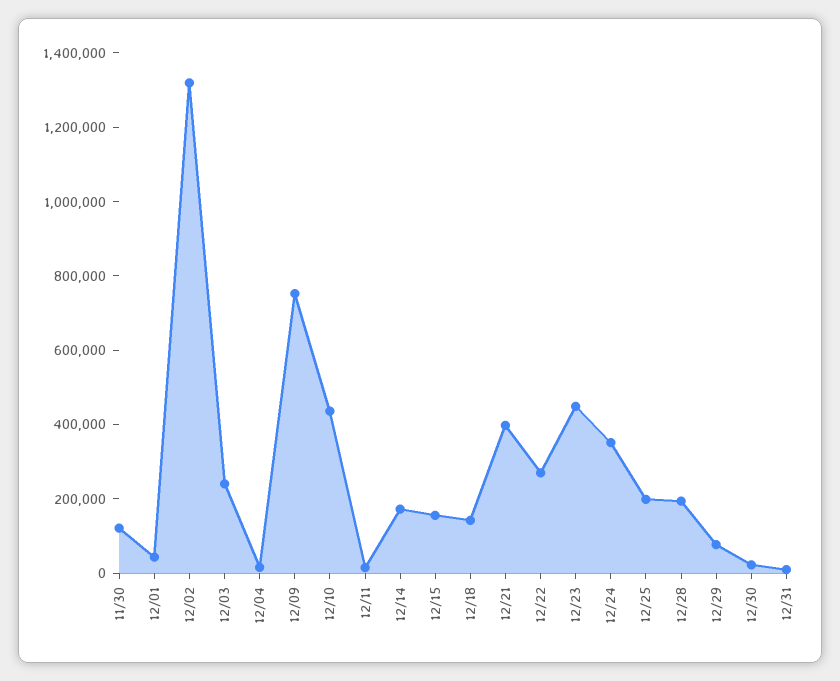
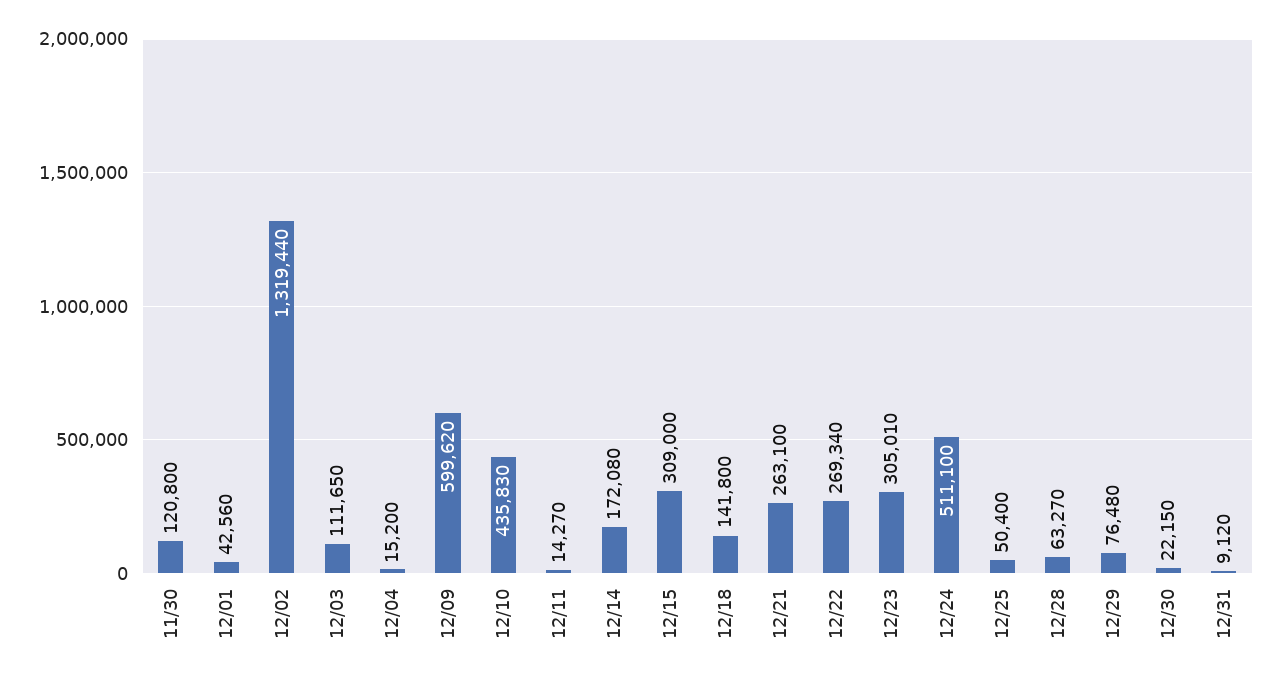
  {
    "11/30": 120800,
    "12/01": 42560,
    "12/02": 1319440,
-   "12/03": 250000,
+   "12/03": 111650,
    "12/04": 15200,
-   "12/09": 750000,
+   "12/09": 599620,
    "12/10": 435830,
    "12/11": 14270,
    "12/14": 172080,
-   "12/15": 150000,
+   "12/15": 309000,
    "12/18": 141800,
-   "12/21": 400000,
+   "12/21": 263100,
    "12/22": 269340,
-   "12/23": 450000,
+   "12/23": 305010,
-   "12/24": 350000,
+   "12/24": 511100,
-   "12/25": 200000,
+   "12/25": 50400,
-   "12/28": 200000,
+   "12/28": 63270,
    "12/29": 76480,
    "12/30": 22150,
    "12/31": 9120
  }

